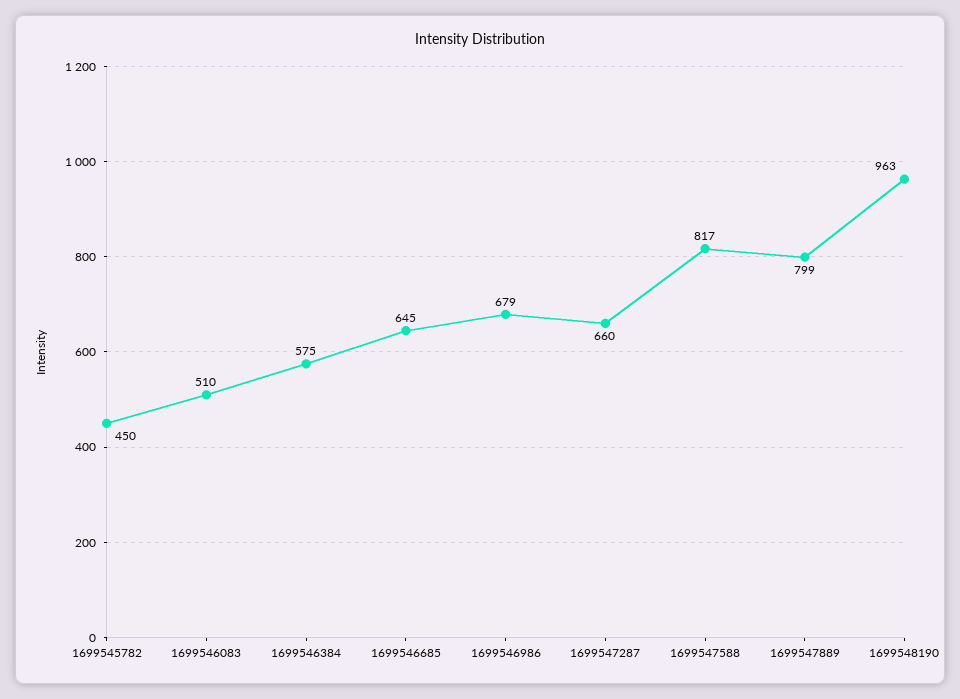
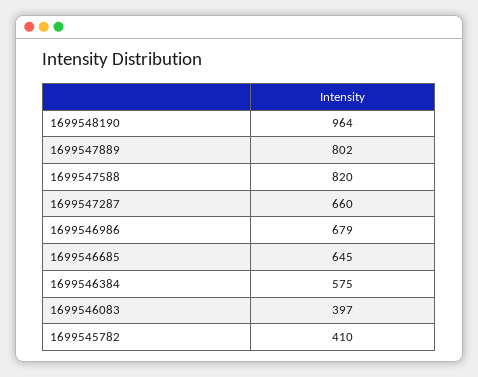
  {
-   "1699545782": 450,
+   "1699545782": 410,
-   "1699546083": 510,
+   "1699546083": 397,
    "1699546384": 575,
    "1699546685": 645,
    "1699546986": 679,
    "1699547287": 660,
-   "1699547588": 817,
+   "1699547588": 820,
-   "1699547889": 799,
+   "1699547889": 802,
-   "1699548190": 963
+   "1699548190": 964
  }

